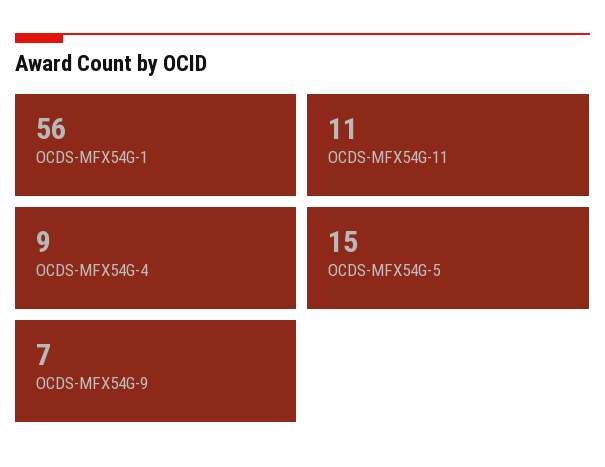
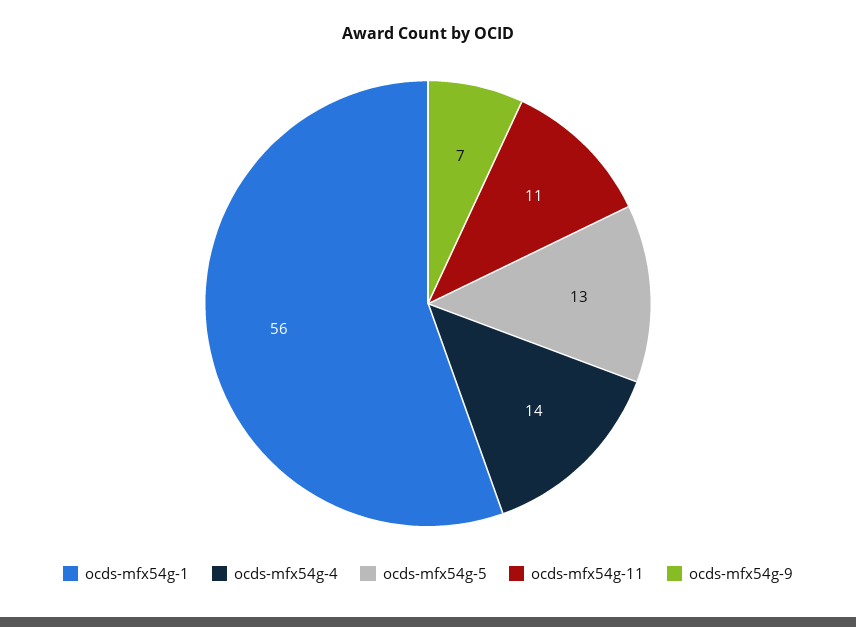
  {
    "OCDS-MFX54G-1": 56,
    "OCDS-MFX54G-11": 11,
-   "OCDS-MFX54G-4": 9,
+   "OCDS-MFX54G-4": 14,
-   "OCDS-MFX54G-5": 15,
+   "OCDS-MFX54G-5": 13,
    "OCDS-MFX54G-9": 7
  }

